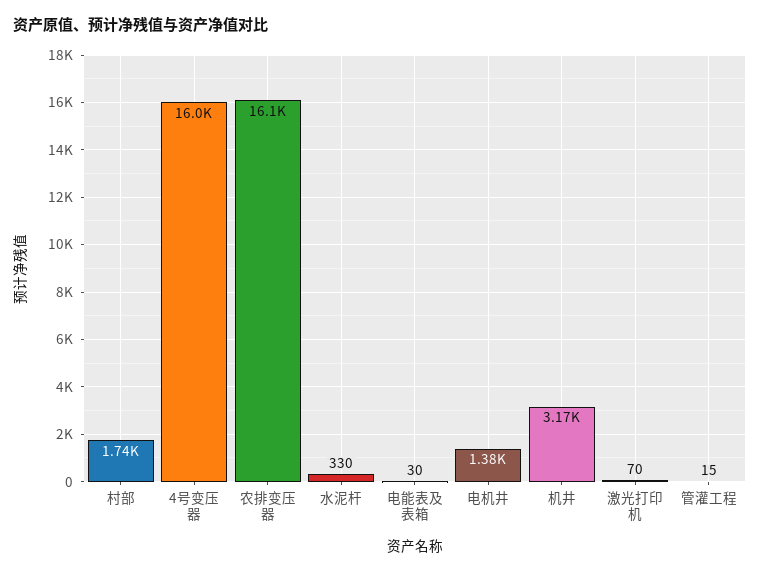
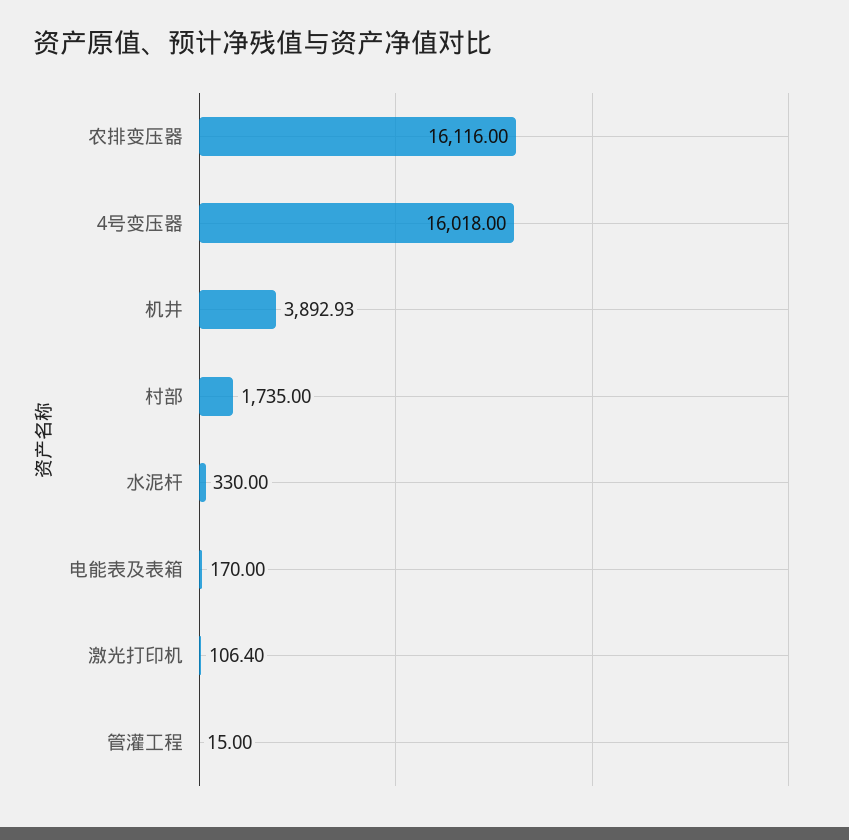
  {
    "村部": 1735,
    "4号变压器": 16018,
    "农排变压器": 16116,
    "水泥杆": 330,
-   "电能表及表箱": 30,
+   "电能表及表箱": 170,
-   "电机井": 1380,
-   "机井": 3170,
+   "机井": 3892.93,
-   "激光打印机": 70,
+   "激光打印机": 106.4,
    "管灌工程": 15
  }

